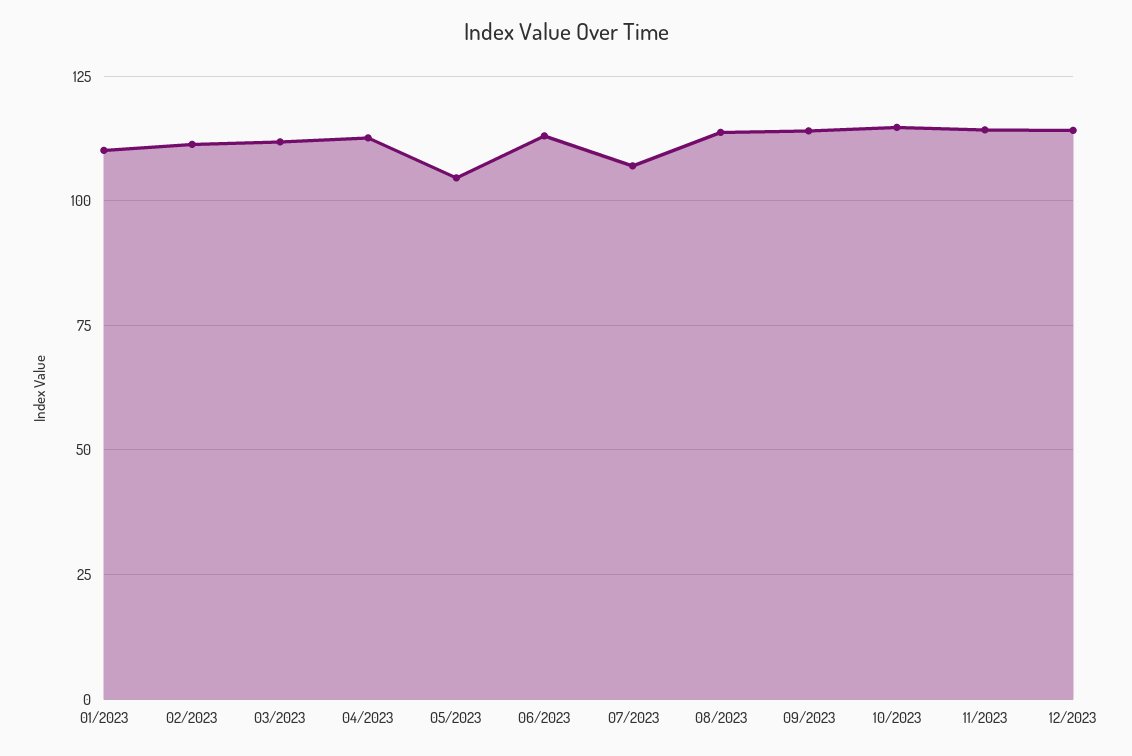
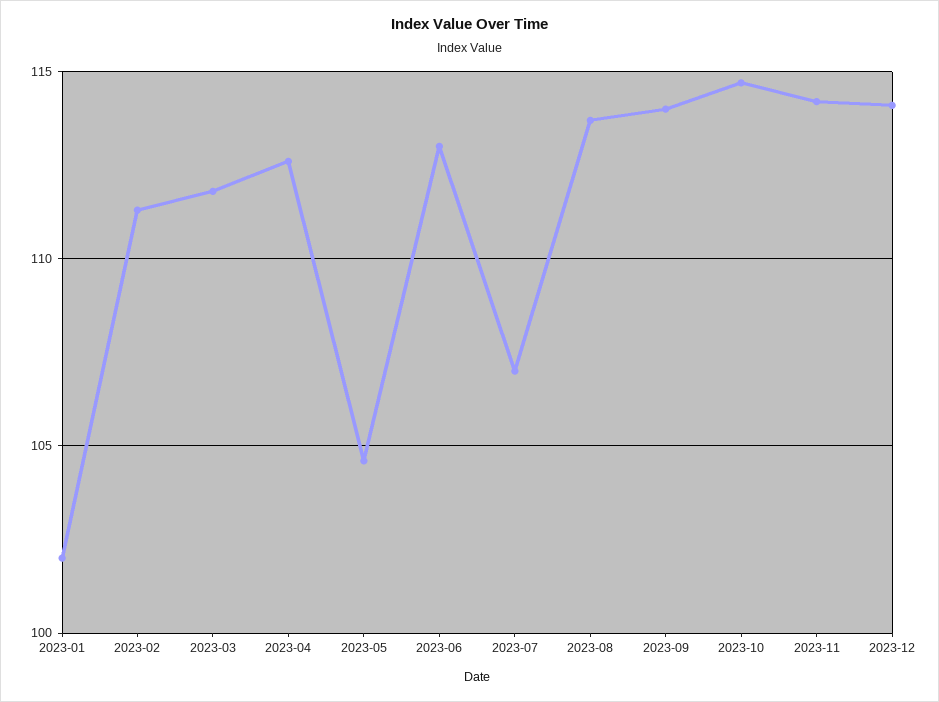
  {
-   "01/2023": 110,
+   "01/2023": 102,
    "02/2023": 111.5,
    "03/2023": 112,
    "04/2023": 112.5,
    "05/2023": 104.5,
    "06/2023": 113,
    "07/2023": 107,
    "08/2023": 113.5,
    "09/2023": 114,
    "10/2023": 114.5,
    "11/2023": 114,
    "12/2023": 114
  }

